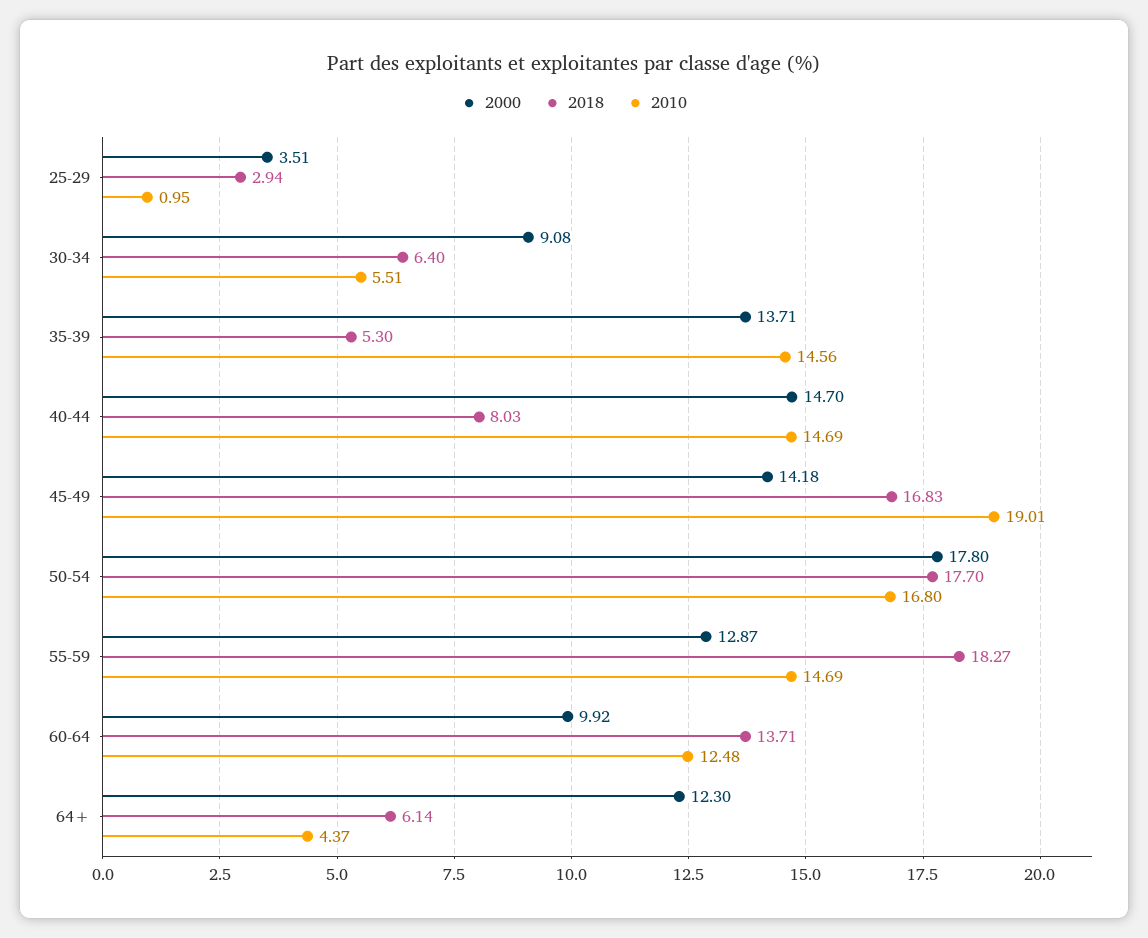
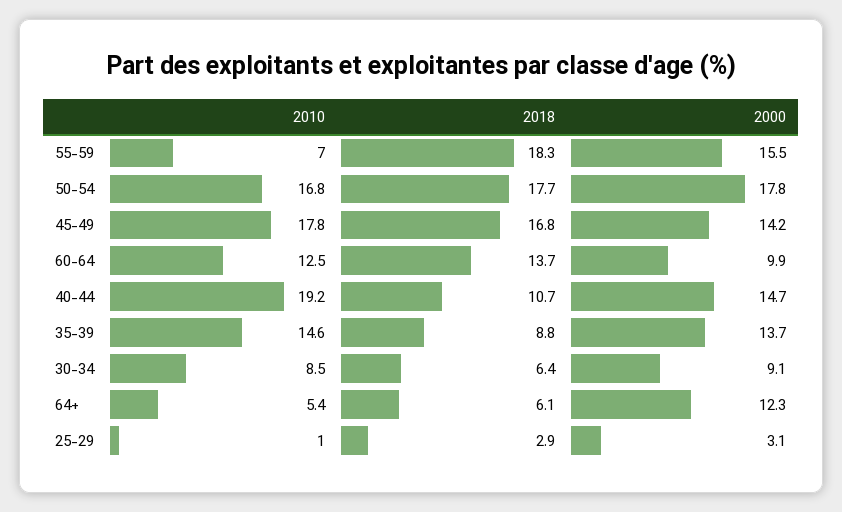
  {
    "2000": {
-     "25-29": 3.51,
+     "25-29": 3.1,
      "30-34": 9.08,
      "35-39": 13.71,
      "40-44": 14.7,
      "45-49": 14.18,
      "50-54": 17.8,
-     "55-59": 12.87,
+     "55-59": 15.5,
      "60-64": 9.92,
      "64+": 12.3
    },
    "2018": {
      "25-29": 2.94,
      "30-34": 6.4,
-     "35-39": 5.3,
+     "35-39": 8.8,
-     "40-44": 8.03,
+     "40-44": 10.7,
      "45-49": 16.83,
      "50-54": 17.7,
      "55-59": 18.27,
      "60-64": 13.71,
      "64+": 6.14
    },
    "2010": {
      "25-29": 0.95,
-     "30-34": 5.51,
+     "30-34": 8.5,
      "35-39": 14.56,
-     "40-44": 14.69,
+     "40-44": 19.2,
-     "45-49": 19.01,
+     "45-49": 17.8,
      "50-54": 16.8,
-     "55-59": 14.69,
+     "55-59": 7,
      "60-64": 12.48,
-     "64+": 4.37
+     "64+": 5.4
    }
  }

